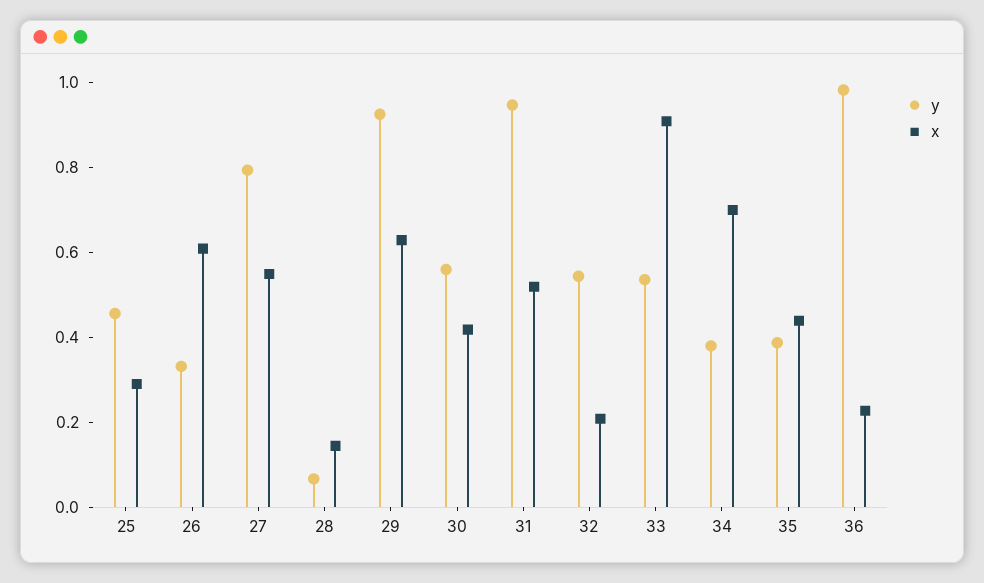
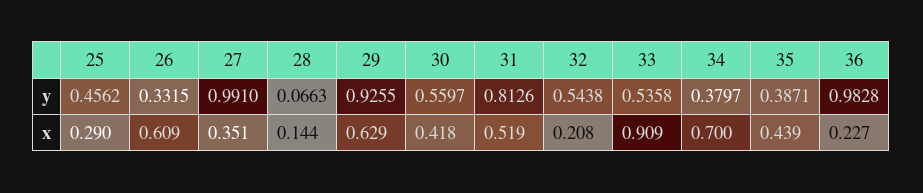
  {
    "y": {
      "25": 0.4562,
      "26": 0.3315,
-     "27": 0.8,
+     "27": 0.991,
      "28": 0.0663,
      "29": 0.9255,
      "30": 0.5597,
-     "31": 0.95,
+     "31": 0.8126,
      "32": 0.5438,
      "33": 0.5358,
      "34": 0.3797,
      "35": 0.3871,
      "36": 0.9828
    },
    "x": {
      "25": 0.29,
      "26": 0.609,
-     "27": 0.55,
+     "27": 0.351,
      "28": 0.144,
      "29": 0.629,
      "30": 0.418,
      "31": 0.519,
      "32": 0.208,
      "33": 0.909,
      "34": 0.7,
      "35": 0.439,
      "36": 0.227
    }
  }

